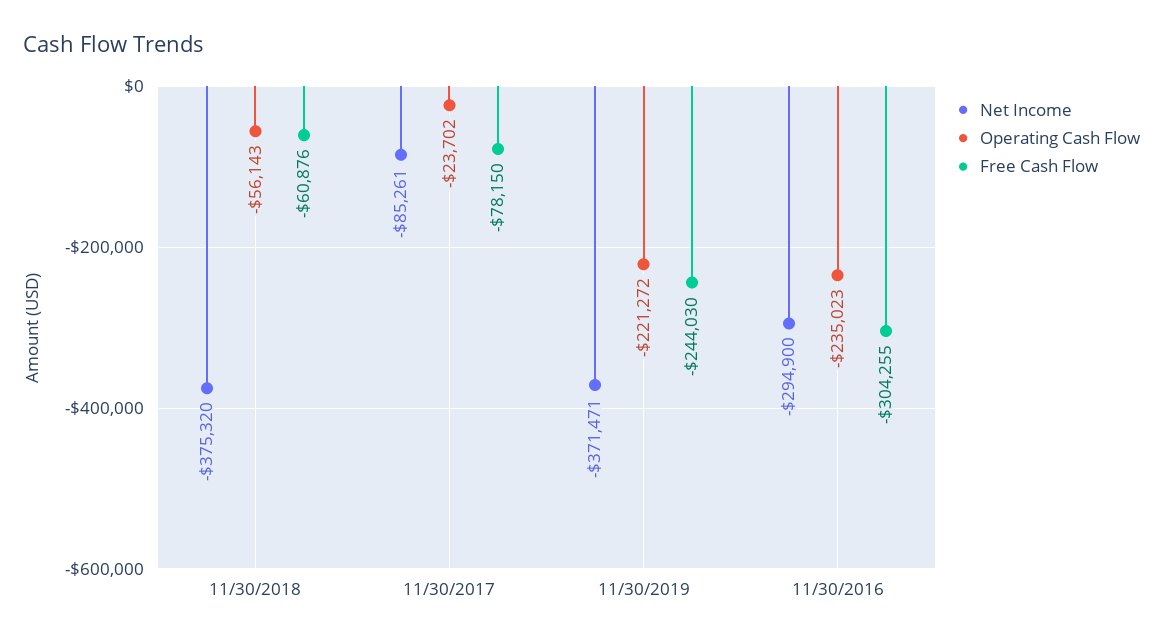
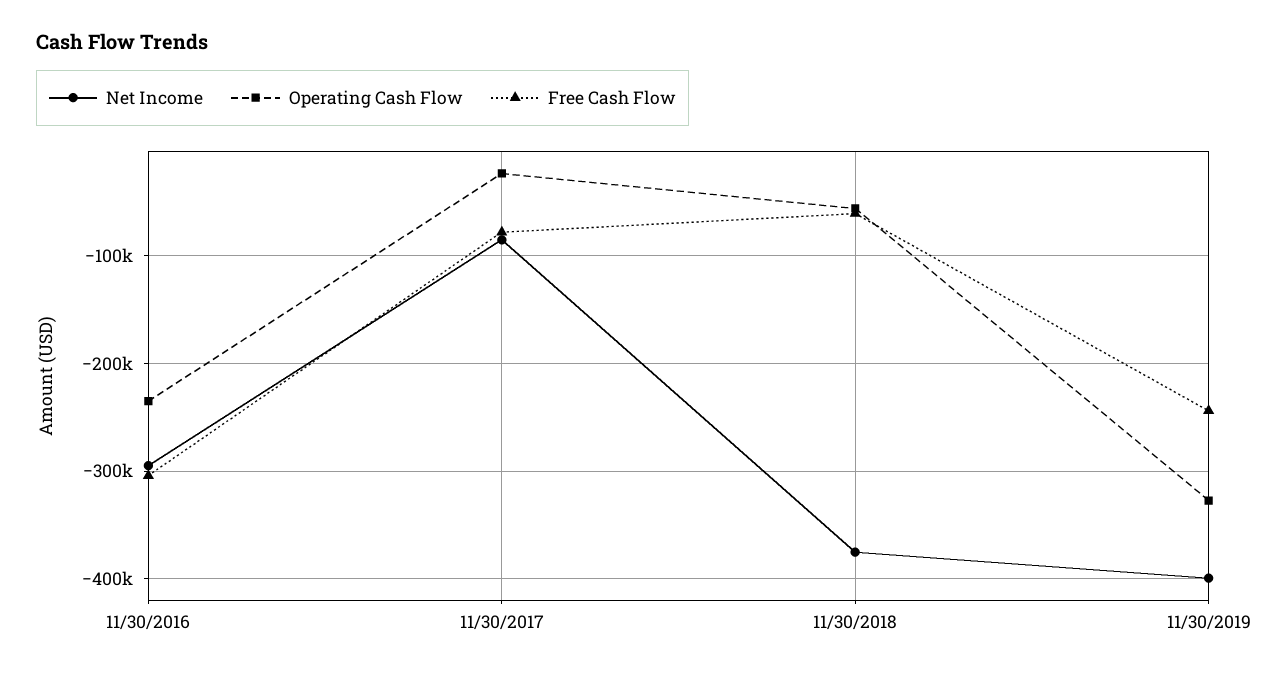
  {
    "Net Income": {
      "11/30/2018": -375320,
      "11/30/2017": -85261,
-     "11/30/2019": -371471,
+     "11/30/2019": -400000,
      "11/30/2016": -294900
    },
    "Operating Cash Flow": {
      "11/30/2018": -56143,
      "11/30/2017": -23702,
-     "11/30/2019": -221272,
+     "11/30/2019": -330000,
      "11/30/2016": -235023
    },
    "Free Cash Flow": {
      "11/30/2018": -60876,
      "11/30/2017": -78150,
      "11/30/2019": -244030,
      "11/30/2016": -304255
    }
  }

